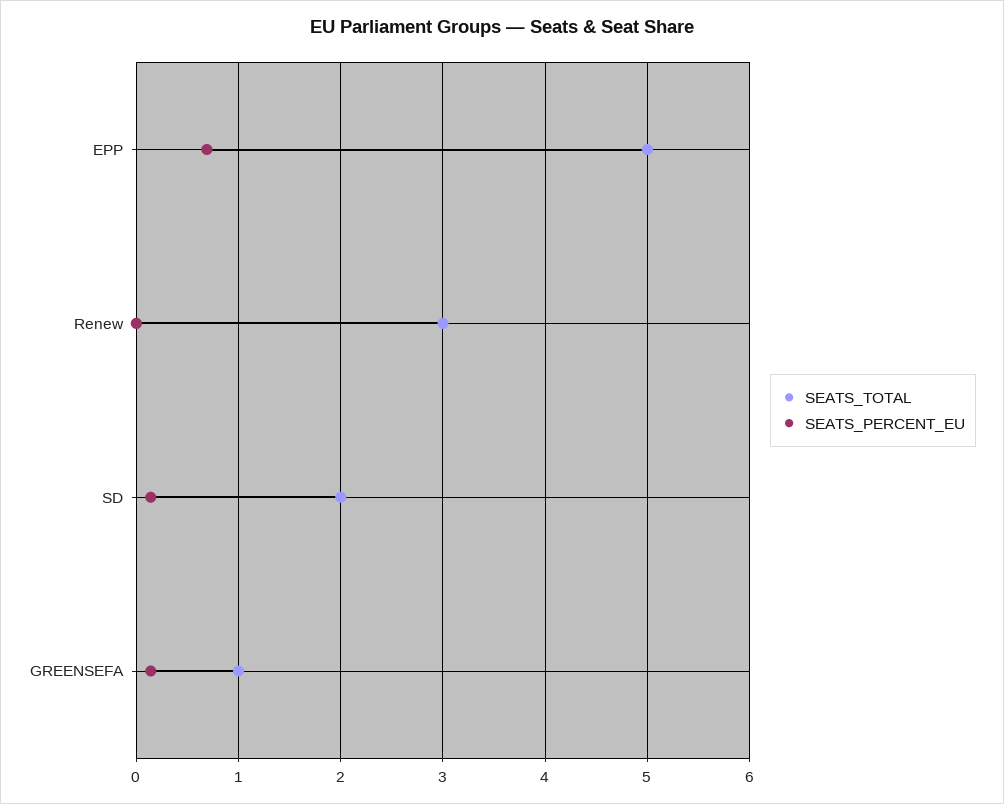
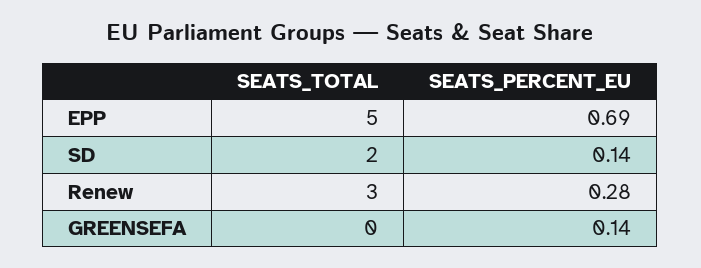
  {
    "SEATS_TOTAL": {
      "EPP": 5,
      "Renew": 3,
      "SD": 2,
-     "GREENSEFA": 1
+     "GREENSEFA": 0
    },
    "SEATS_PERCENT_EU": {
      "EPP": 0.69,
-     "Renew": 0,
+     "Renew": 0.28,
      "SD": 0.14,
      "GREENSEFA": 0.14
    }
  }

